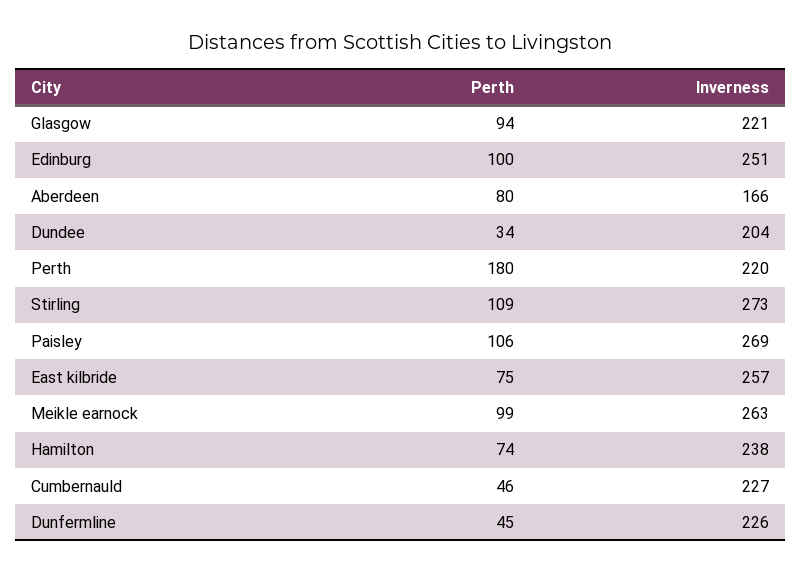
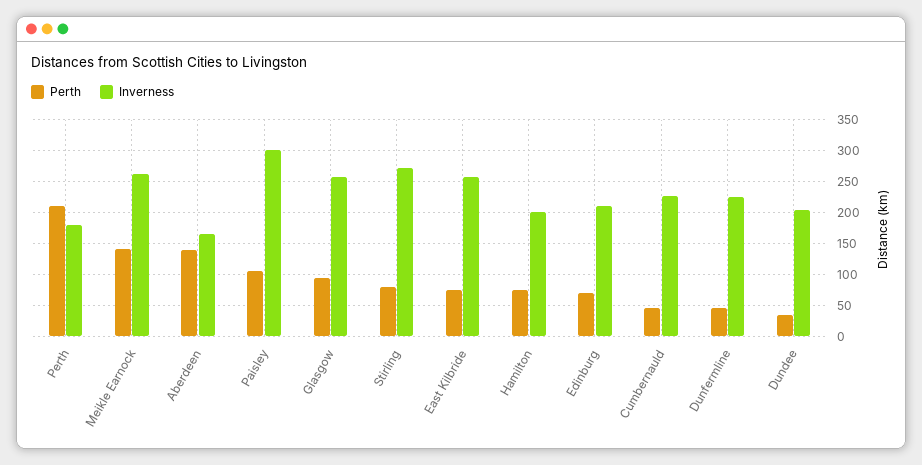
  {
    "Perth": {
      "Glasgow": 94,
-     "Edinburg": 100,
+     "Edinburg": 70,
-     "Aberdeen": 80,
+     "Aberdeen": 140,
      "Dundee": 34,
-     "Perth": 180,
+     "Perth": 210,
-     "Stirling": 109,
+     "Stirling": 80,
      "Paisley": 106,
      "East kilbride": 75,
-     "Meikle earnock": 99,
+     "Meikle earnock": 140,
      "Hamilton": 74,
      "Cumbernauld": 46,
      "Dunfermline": 45
    },
    "Inverness": {
-     "Glasgow": 221,
+     "Glasgow": 260,
-     "Edinburg": 251,
+     "Edinburg": 210,
      "Aberdeen": 166,
      "Dundee": 204,
-     "Perth": 220,
+     "Perth": 180,
      "Stirling": 273,
-     "Paisley": 269,
+     "Paisley": 300,
      "East kilbride": 257,
      "Meikle earnock": 263,
-     "Hamilton": 238,
+     "Hamilton": 200,
      "Cumbernauld": 227,
      "Dunfermline": 226
    }
  }

